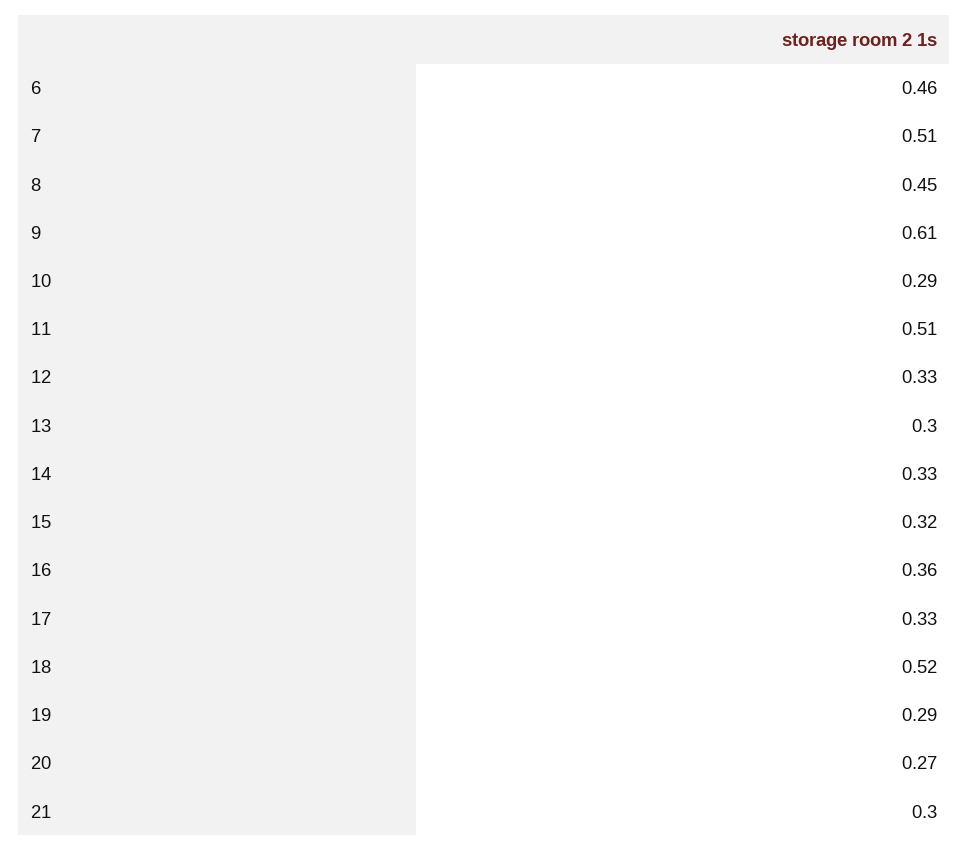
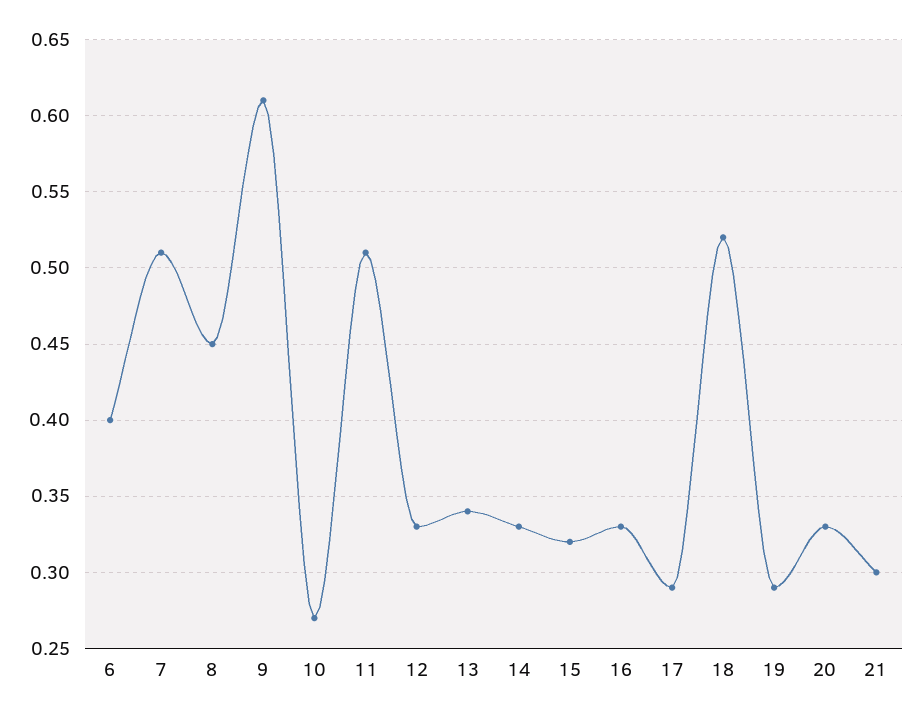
  {
-   "6": 0.46,
+   "6": 0.4,
    "7": 0.51,
    "8": 0.45,
    "9": 0.61,
-   "10": 0.29,
+   "10": 0.27,
    "11": 0.51,
    "12": 0.33,
-   "13": 0.3,
+   "13": 0.34,
    "14": 0.33,
    "15": 0.32,
-   "16": 0.36,
+   "16": 0.33,
-   "17": 0.33,
+   "17": 0.29,
    "18": 0.52,
    "19": 0.29,
-   "20": 0.27,
+   "20": 0.33,
    "21": 0.3
  }

